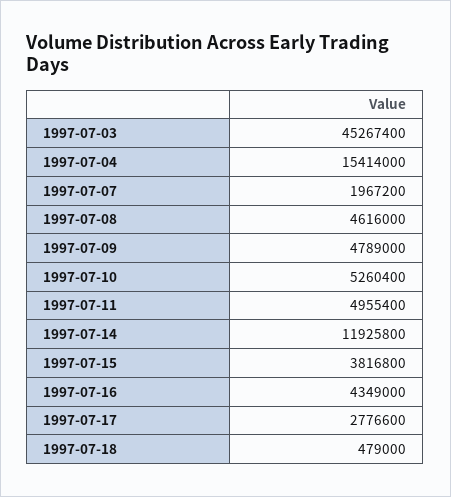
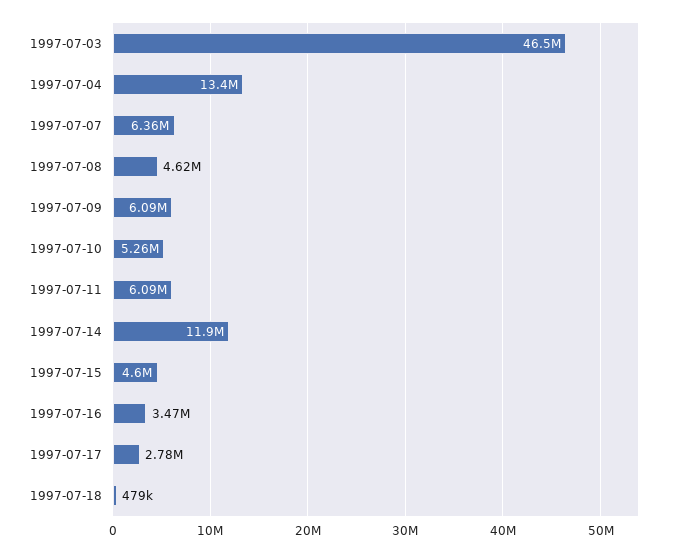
  {
-   "1997-07-03": 45267400,
+   "1997-07-03": 46500000,
-   "1997-07-04": 15414000,
+   "1997-07-04": 13400000,
-   "1997-07-07": 1967200,
+   "1997-07-07": 6360000,
    "1997-07-08": 4616000,
-   "1997-07-09": 4789000,
+   "1997-07-09": 6090000,
    "1997-07-10": 5260400,
-   "1997-07-11": 4955400,
+   "1997-07-11": 6090000,
    "1997-07-14": 11925800,
-   "1997-07-15": 3816800,
+   "1997-07-15": 4600000,
-   "1997-07-16": 4349000,
+   "1997-07-16": 3470000,
    "1997-07-17": 2776600,
    "1997-07-18": 479000
  }

